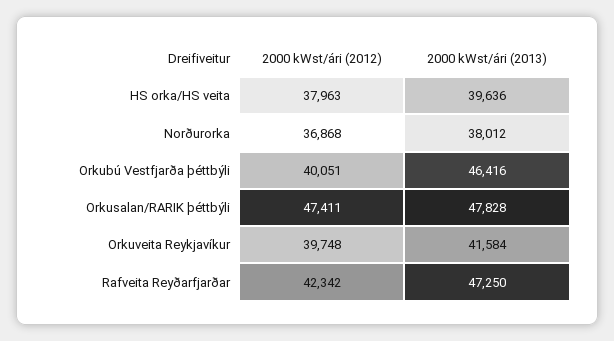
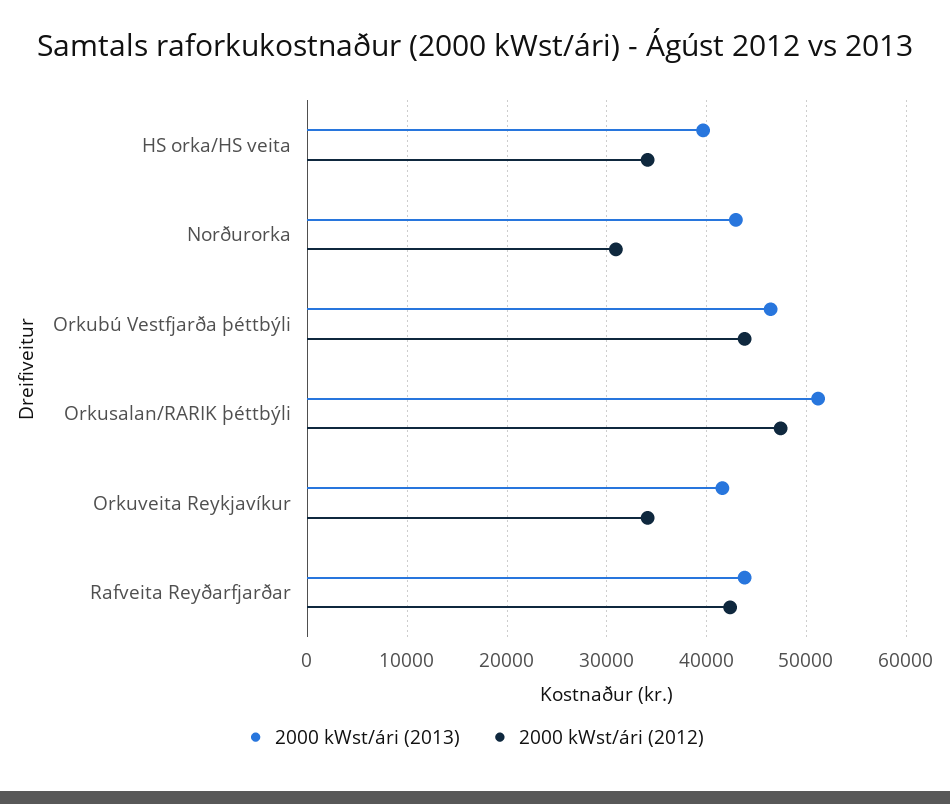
  {
    "2000 kWst/ári (2012)": {
-     "HS orka/HS veita": 37963,
+     "HS orka/HS veita": 34000,
-     "Norðurorka": 36868,
+     "Norðurorka": 31000,
-     "Orkubú Vestfjarða þéttbýli": 40051,
+     "Orkubú Vestfjarða þéttbýli": 44000,
      "Orkusalan/RARIK þéttbýli": 47411,
-     "Orkuveita Reykjavíkur": 39748,
+     "Orkuveita Reykjavíkur": 34000,
      "Rafveita Reyðarfjarðar": 42342
    },
    "2000 kWst/ári (2013)": {
      "HS orka/HS veita": 39636,
-     "Norðurorka": 38012,
+     "Norðurorka": 43000,
      "Orkubú Vestfjarða þéttbýli": 46416,
-     "Orkusalan/RARIK þéttbýli": 47828,
+     "Orkusalan/RARIK þéttbýli": 51000,
      "Orkuveita Reykjavíkur": 41584,
-     "Rafveita Reyðarfjarðar": 47250
+     "Rafveita Reyðarfjarðar": 44000
    }
  }

